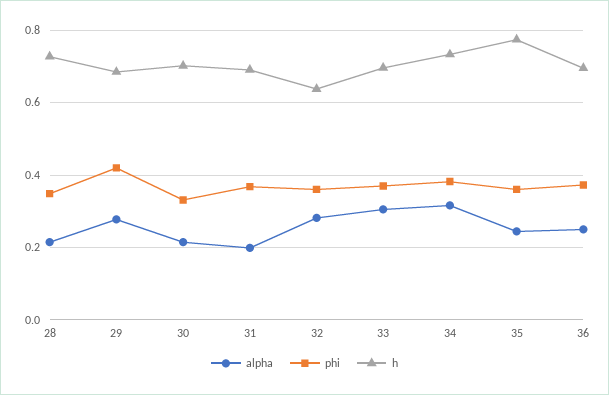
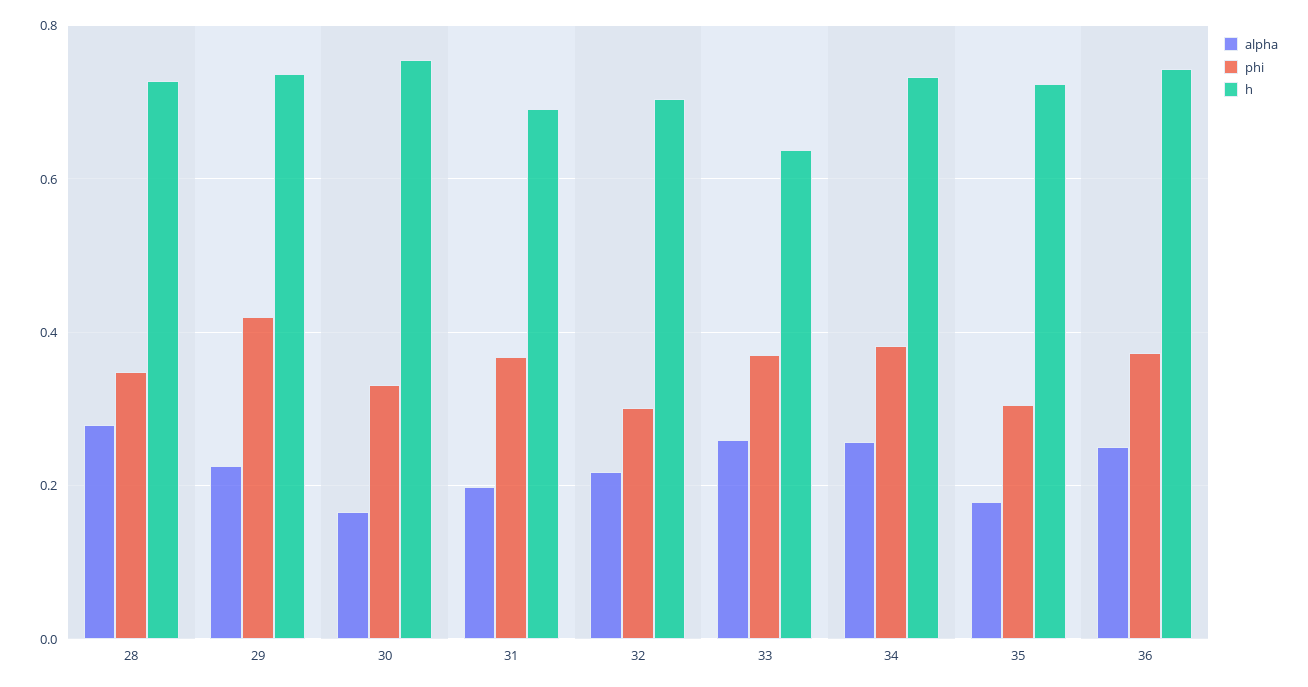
  {
    "alpha": {
-     "28": 0.22,
+     "28": 0.28,
-     "29": 0.28,
+     "29": 0.22,
-     "30": 0.22,
+     "30": 0.16,
      "31": 0.2,
-     "32": 0.28,
+     "32": 0.22,
-     "33": 0.3,
+     "33": 0.26,
-     "34": 0.32,
+     "34": 0.26,
-     "35": 0.24,
+     "35": 0.18,
      "36": 0.24
    },
    "phi": {
      "28": 0.34,
      "29": 0.42,
      "30": 0.34,
      "31": 0.36,
-     "32": 0.36,
+     "32": 0.3,
      "33": 0.36,
      "34": 0.38,
-     "35": 0.36,
+     "35": 0.3,
      "36": 0.38
    },
    "h": {
      "28": 0.72,
-     "29": 0.68,
+     "29": 0.74,
-     "30": 0.7,
+     "30": 0.76,
      "31": 0.7,
-     "32": 0.64,
+     "32": 0.7,
-     "33": 0.7,
+     "33": 0.64,
      "34": 0.74,
-     "35": 0.78,
+     "35": 0.72,
-     "36": 0.7
+     "36": 0.74
    }
  }

